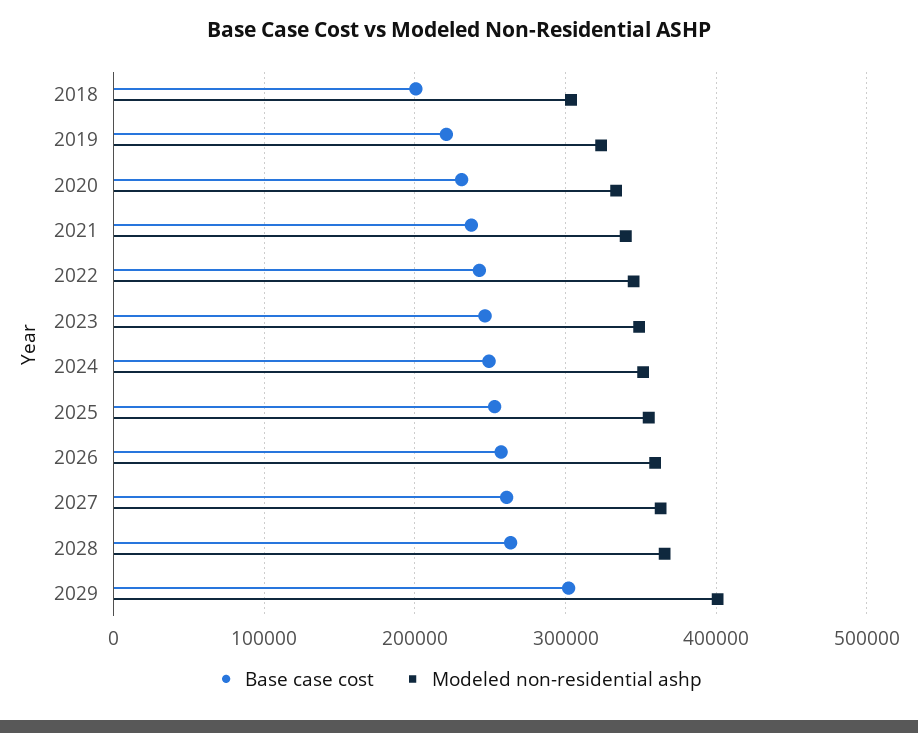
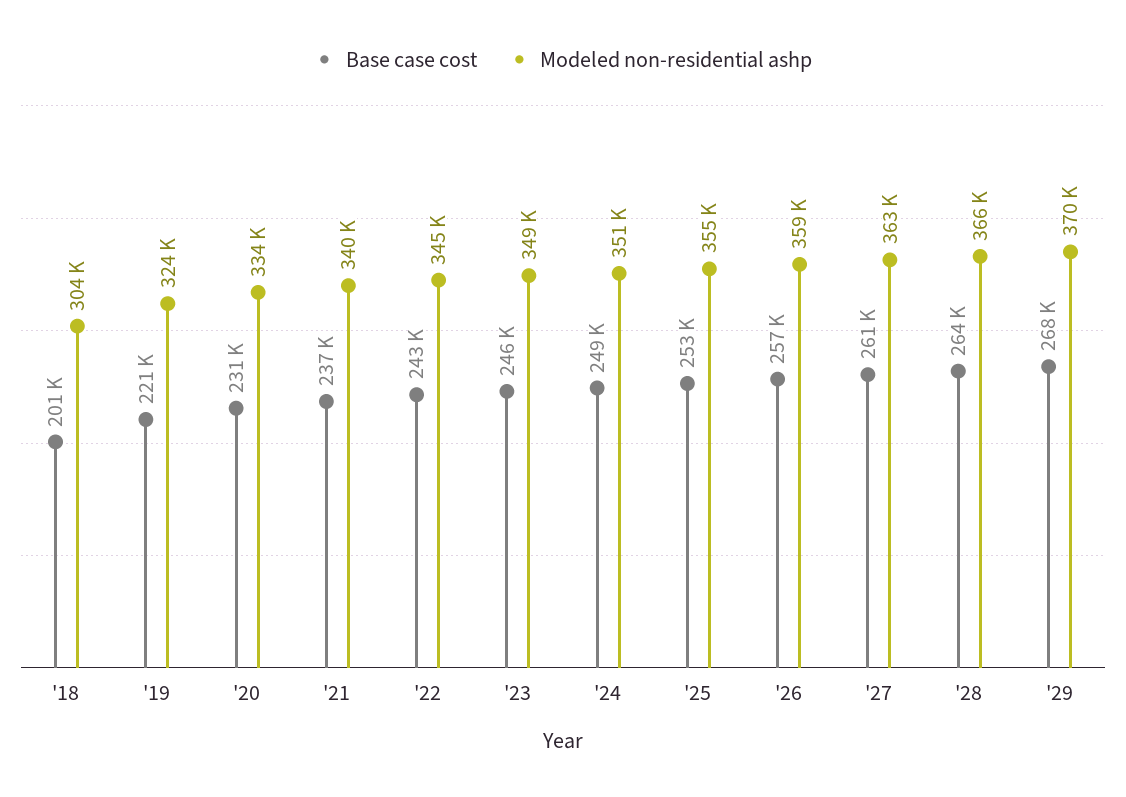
  {
    "Base case cost": {
      "2018": 201000,
      "2019": 221000,
      "2020": 231000,
      "2021": 237000,
      "2022": 243000,
      "2023": 246000,
      "2024": 249000,
      "2025": 253000,
      "2026": 257000,
      "2027": 261000,
      "2028": 264000,
-     "2029": 300000
+     "2029": 268000
    },
    "Modeled non-residential ashp": {
      "2018": 304000,
      "2019": 324000,
      "2020": 334000,
      "2021": 340000,
      "2022": 345000,
      "2023": 349000,
      "2024": 351000,
      "2025": 355000,
      "2026": 359000,
      "2027": 363000,
      "2028": 366000,
-     "2029": 400000
+     "2029": 370000
    }
  }

